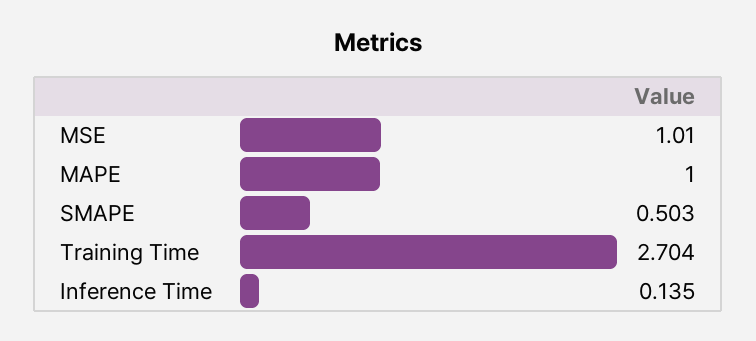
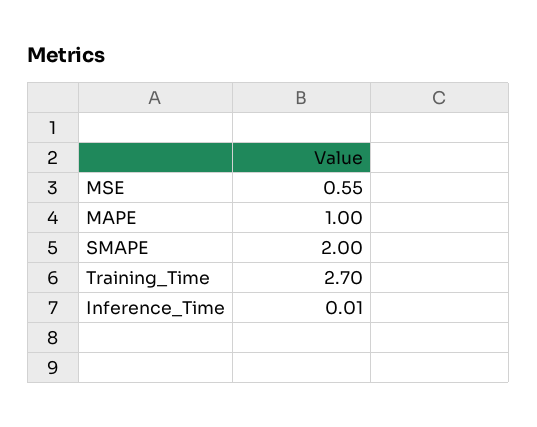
  {
-   "MSE": 1.01,
+   "MSE": 0.55,
    "MAPE": 1,
-   "SMAPE": 0.503,
+   "SMAPE": 2,
    "Training Time": 2.704,
-   "Inference Time": 0.135
+   "Inference Time": 0.01
  }

